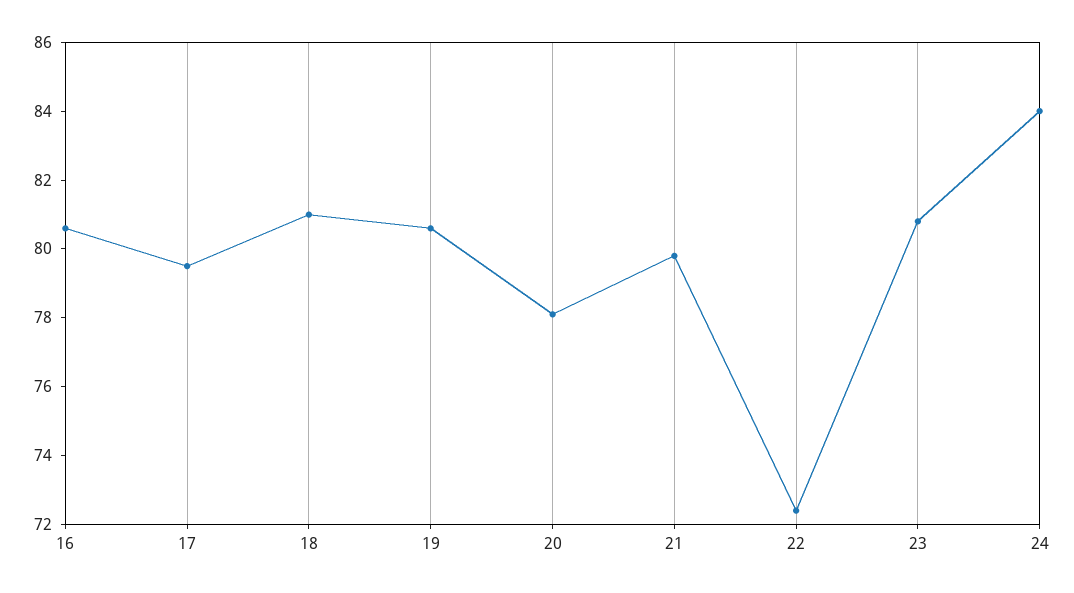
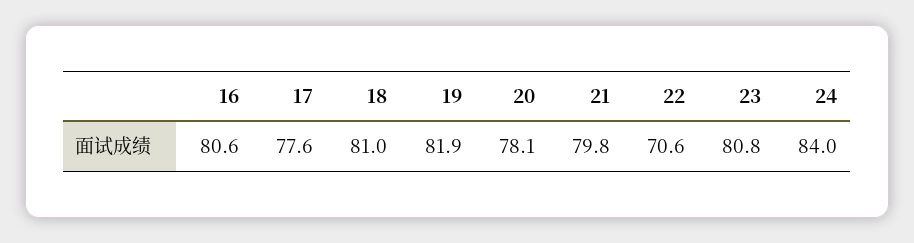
  {
    "16": 80.6,
-   "17": 79.5,
+   "17": 77.6,
    "18": 81,
-   "19": 80.5,
+   "19": 81.9,
    "20": 78.1,
    "21": 79.8,
-   "22": 72.5,
+   "22": 70.6,
    "23": 80.8,
    "24": 84
  }

